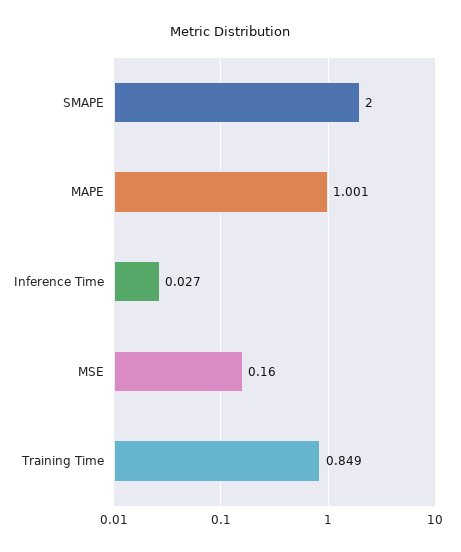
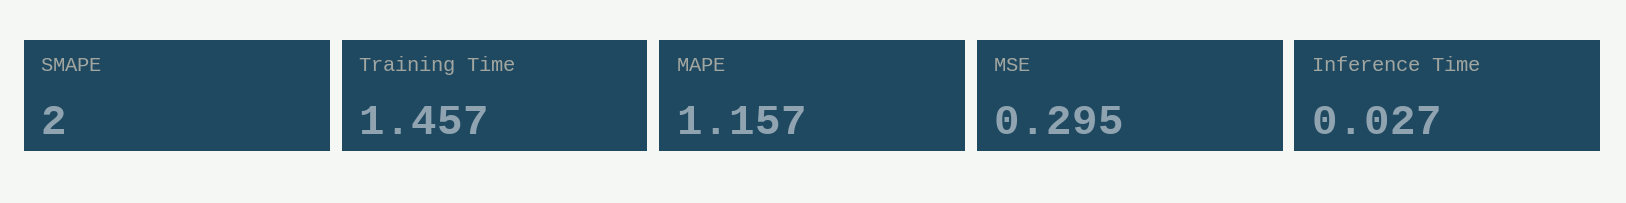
  {
    "SMAPE": 2,
-   "MAPE": 1.001,
+   "MAPE": 1.157,
    "Inference Time": 0.027,
-   "MSE": 0.16,
+   "MSE": 0.295,
-   "Training Time": 0.849
+   "Training Time": 1.457
  }

